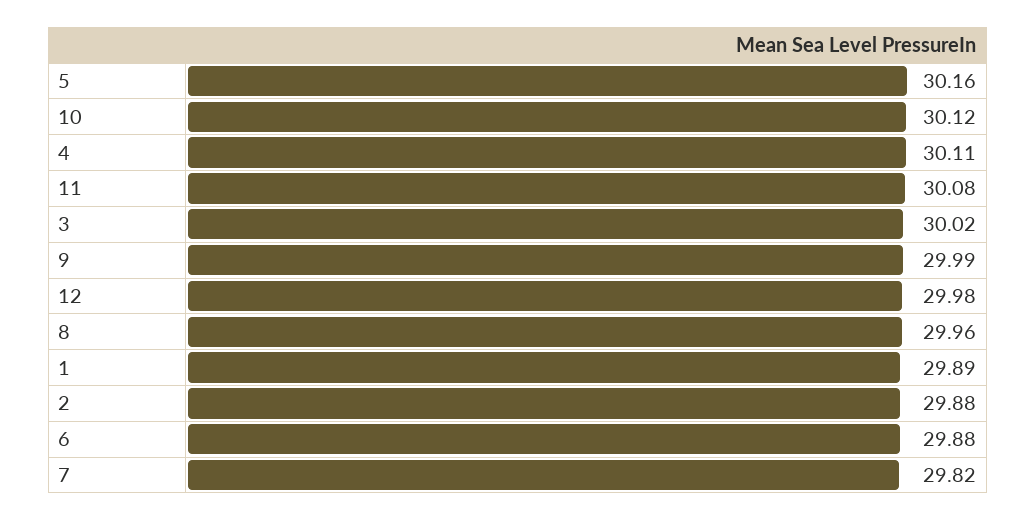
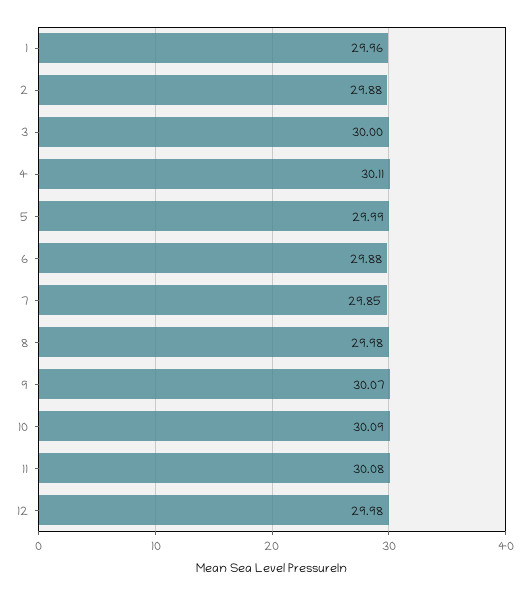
  {
-   "5": 30.16,
+   "5": 29.99,
-   "10": 30.12,
+   "10": 30.09,
    "4": 30.11,
    "11": 30.08,
-   "3": 30.02,
+   "3": 30,
-   "9": 29.99,
+   "9": 30.07,
    "12": 29.98,
-   "8": 29.96,
+   "8": 29.98,
-   "1": 29.89,
+   "1": 29.96,
    "2": 29.88,
    "6": 29.88,
-   "7": 29.82
+   "7": 29.85
  }

